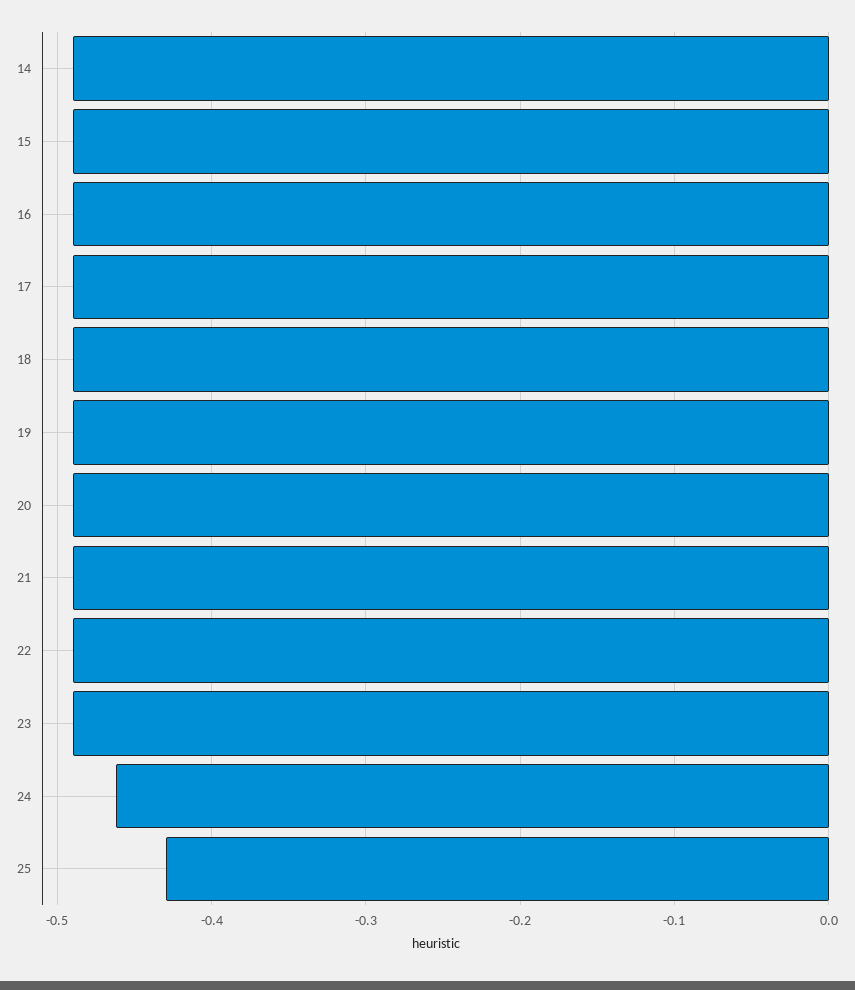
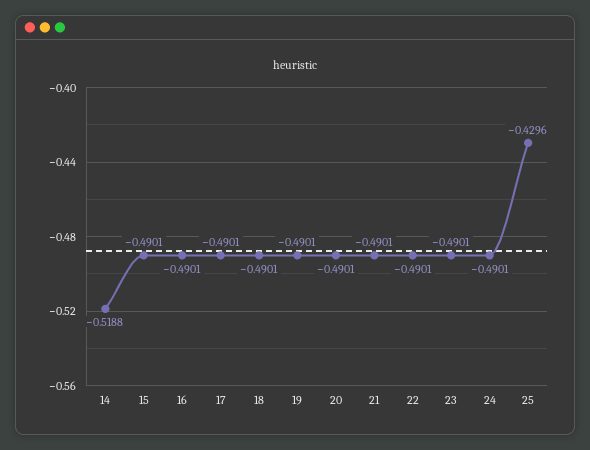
  {
-   "14": -0.49,
+   "14": -0.5188,
    "15": -0.4901,
    "16": -0.4901,
    "17": -0.4901,
    "18": -0.4901,
    "19": -0.4901,
    "20": -0.4901,
    "21": -0.4901,
    "22": -0.4901,
    "23": -0.4901,
-   "24": -0.46,
+   "24": -0.4901,
    "25": -0.4296
  }

